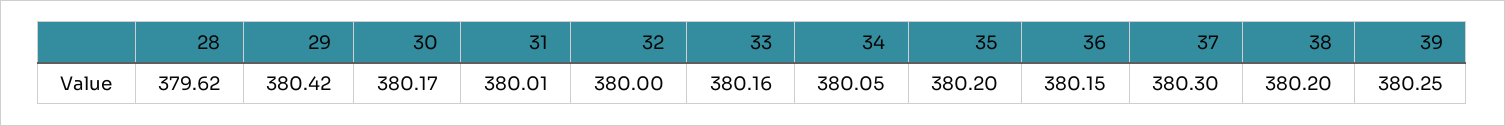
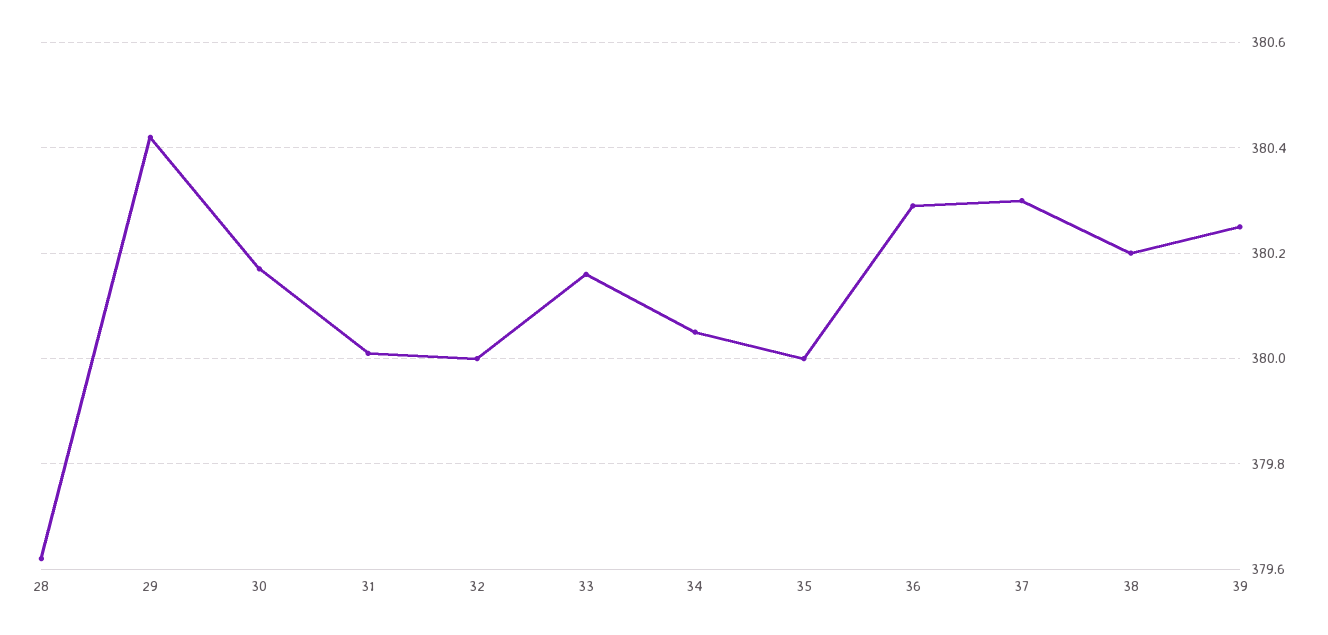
  {
    "28": 379.62,
    "29": 380.42,
    "30": 380.17,
    "31": 380.01,
    "32": 380,
    "33": 380.16,
    "34": 380.05,
-   "35": 380.2,
+   "35": 380,
-   "36": 380.15,
+   "36": 380.3,
    "37": 380.3,
    "38": 380.2,
    "39": 380.25
  }

